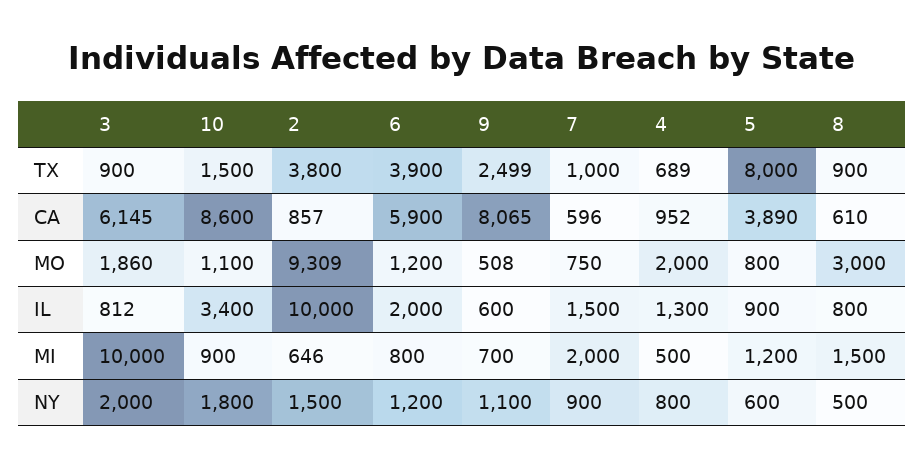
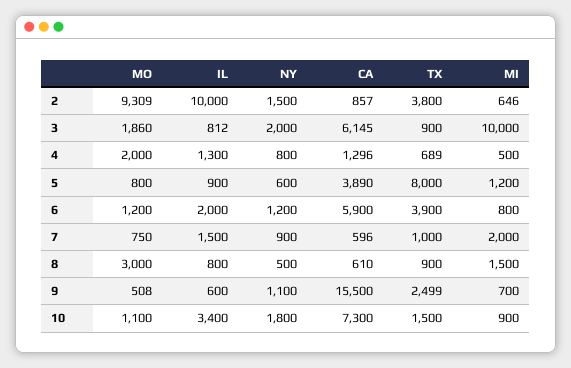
  {
    "3": {
      "TX": 900,
      "CA": 6145,
      "MO": 1860,
      "IL": 812,
      "MI": 10000,
      "NY": 2000
    },
    "10": {
      "TX": 1500,
-     "CA": 8600,
+     "CA": 7300,
      "MO": 1100,
      "IL": 3400,
      "MI": 900,
      "NY": 1800
    },
    "2": {
      "TX": 3800,
      "CA": 857,
      "MO": 9309,
      "IL": 10000,
      "MI": 646,
      "NY": 1500
    },
    "6": {
      "TX": 3900,
      "CA": 5900,
      "MO": 1200,
      "IL": 2000,
      "MI": 800,
      "NY": 1200
    },
    "9": {
      "TX": 2499,
-     "CA": 8065,
+     "CA": 15500,
      "MO": 508,
      "IL": 600,
      "MI": 700,
      "NY": 1100
    },
    "7": {
      "TX": 1000,
      "CA": 596,
      "MO": 750,
      "IL": 1500,
      "MI": 2000,
      "NY": 900
    },
    "4": {
      "TX": 689,
-     "CA": 952,
+     "CA": 1296,
      "MO": 2000,
      "IL": 1300,
      "MI": 500,
      "NY": 800
    },
    "5": {
      "TX": 8000,
      "CA": 3890,
      "MO": 800,
      "IL": 900,
      "MI": 1200,
      "NY": 600
    },
    "8": {
      "TX": 900,
      "CA": 610,
      "MO": 3000,
      "IL": 800,
      "MI": 1500,
      "NY": 500
    }
  }

